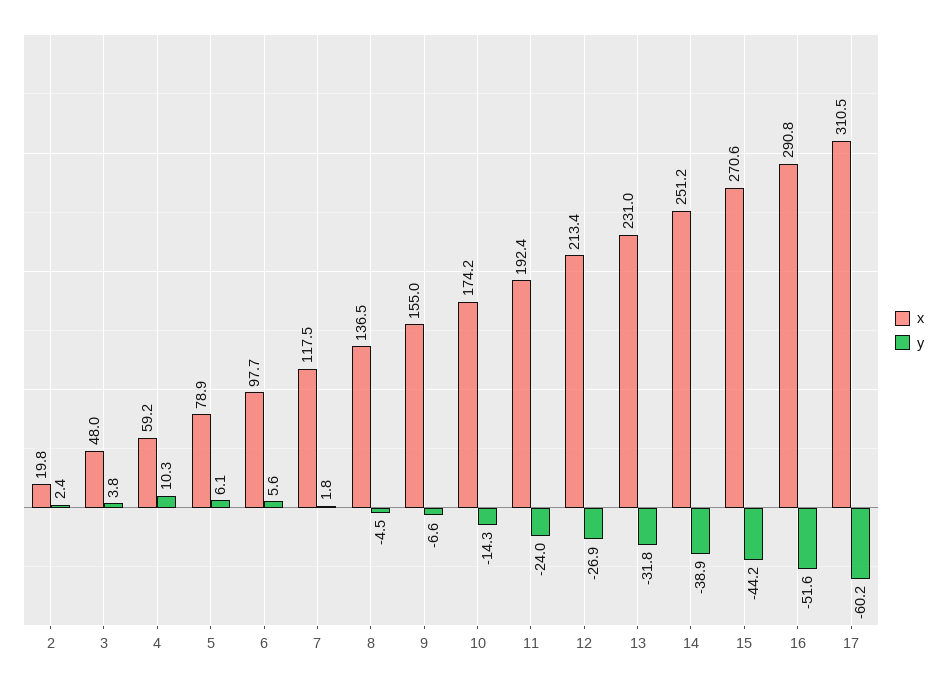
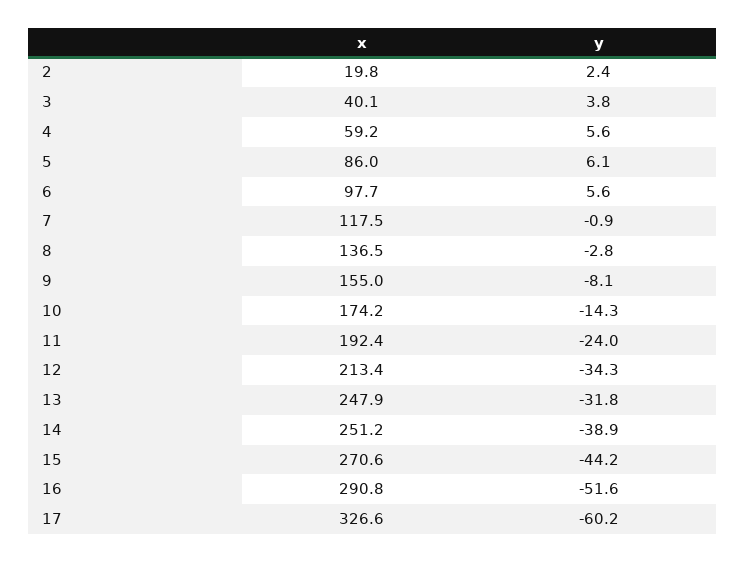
  {
    "x": {
      "2": 19.8,
-     "3": 48,
+     "3": 40.1,
      "4": 59.2,
-     "5": 78.9,
+     "5": 86,
      "6": 97.7,
      "7": 117.5,
      "8": 136.5,
      "9": 155,
      "10": 174.2,
      "11": 192.4,
      "12": 213.4,
-     "13": 231,
+     "13": 247.9,
      "14": 251.2,
      "15": 270.6,
      "16": 290.8,
-     "17": 310.5
+     "17": 326.6
    },
    "y": {
      "2": 2.4,
      "3": 3.8,
-     "4": 10.3,
+     "4": 5.6,
      "5": 6.1,
      "6": 5.6,
-     "7": 1.8,
+     "7": -0.9,
-     "8": -4.5,
+     "8": -2.8,
-     "9": -6.6,
+     "9": -8.1,
      "10": -14.3,
      "11": -24,
-     "12": -26.9,
+     "12": -34.3,
      "13": -31.8,
      "14": -38.9,
      "15": -44.2,
      "16": -51.6,
      "17": -60.2
    }
  }

